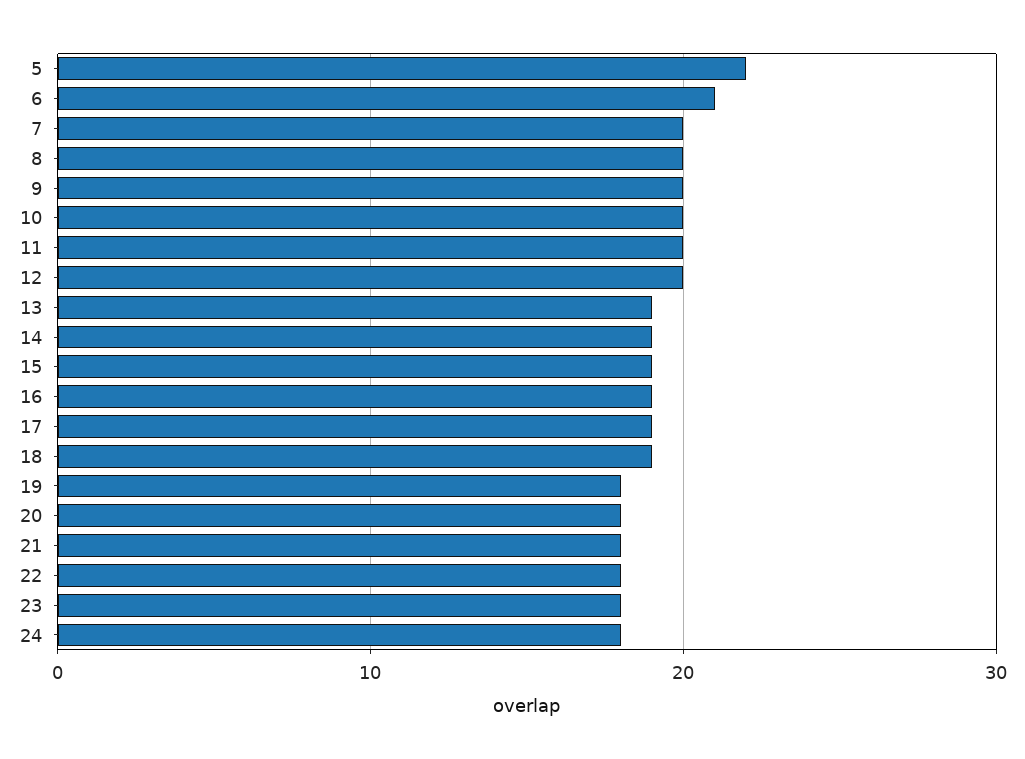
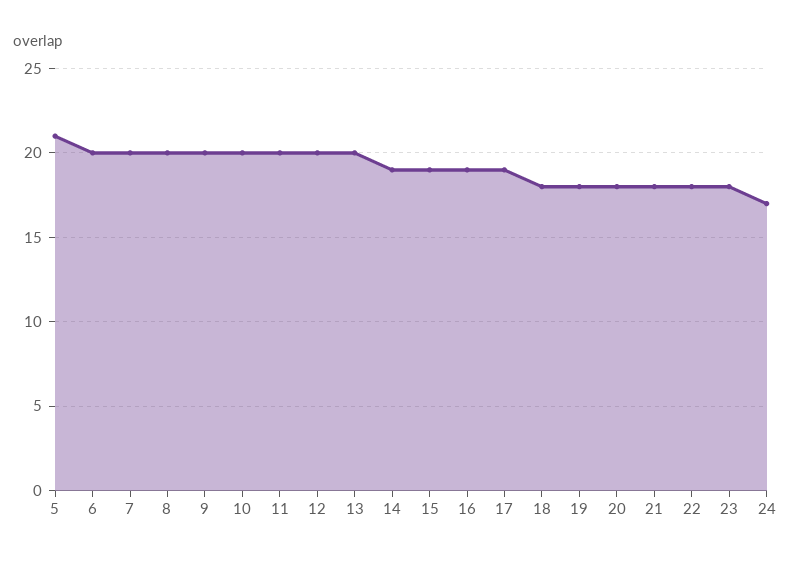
  {
-   "5": 22,
+   "5": 21,
-   "6": 21,
+   "6": 20,
    "7": 20,
    "8": 20,
    "9": 20,
    "10": 20,
    "11": 20,
    "12": 20,
-   "13": 19,
+   "13": 20,
    "14": 19,
    "15": 19,
    "16": 19,
    "17": 19,
-   "18": 19,
+   "18": 18,
    "19": 18,
    "20": 18,
    "21": 18,
    "22": 18,
    "23": 18,
-   "24": 18
+   "24": 17
  }

